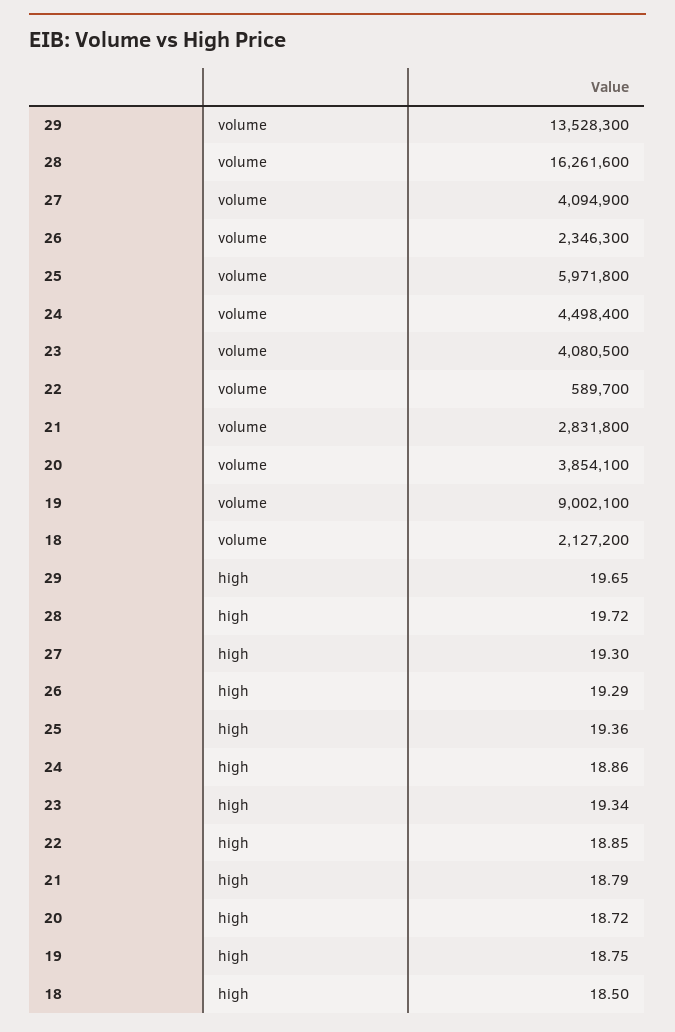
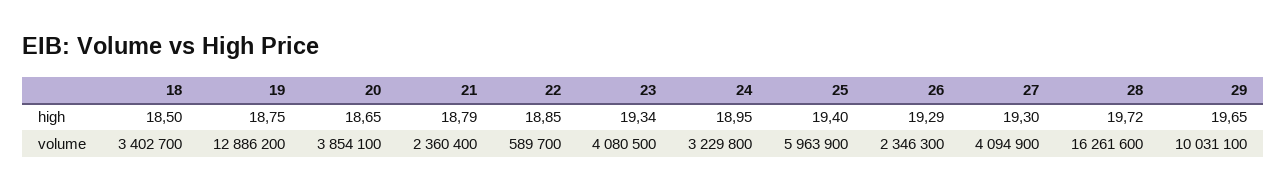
  {
    "29": {
-     "volume": 13528300,
+     "volume": 10031100,
      "high": 19.65
    },
    "28": {
      "volume": 16261600,
      "high": 19.72
    },
    "27": {
      "volume": 4094900,
      "high": 19.3
    },
    "26": {
      "volume": 2346300,
      "high": 19.29
    },
    "25": {
-     "volume": 5971800,
+     "volume": 5963900,
-     "high": 19.36
+     "high": 19.4
    },
    "24": {
-     "volume": 4498400,
+     "volume": 3229800,
-     "high": 18.86
+     "high": 18.95
    },
    "23": {
      "volume": 4080500,
      "high": 19.34
    },
    "22": {
      "volume": 589700,
      "high": 18.85
    },
    "21": {
-     "volume": 2831800,
+     "volume": 2360400,
      "high": 18.79
    },
    "20": {
      "volume": 3854100,
-     "high": 18.72
+     "high": 18.65
    },
    "19": {
-     "volume": 9002100,
+     "volume": 12886200,
      "high": 18.75
    },
    "18": {
-     "volume": 2127200,
+     "volume": 3402700,
      "high": 18.5
    }
  }

